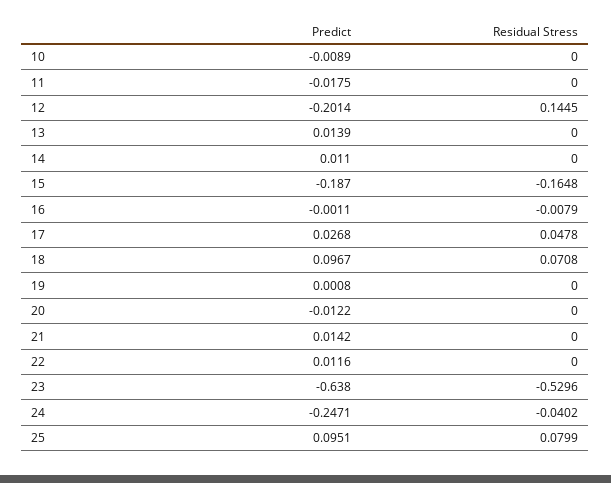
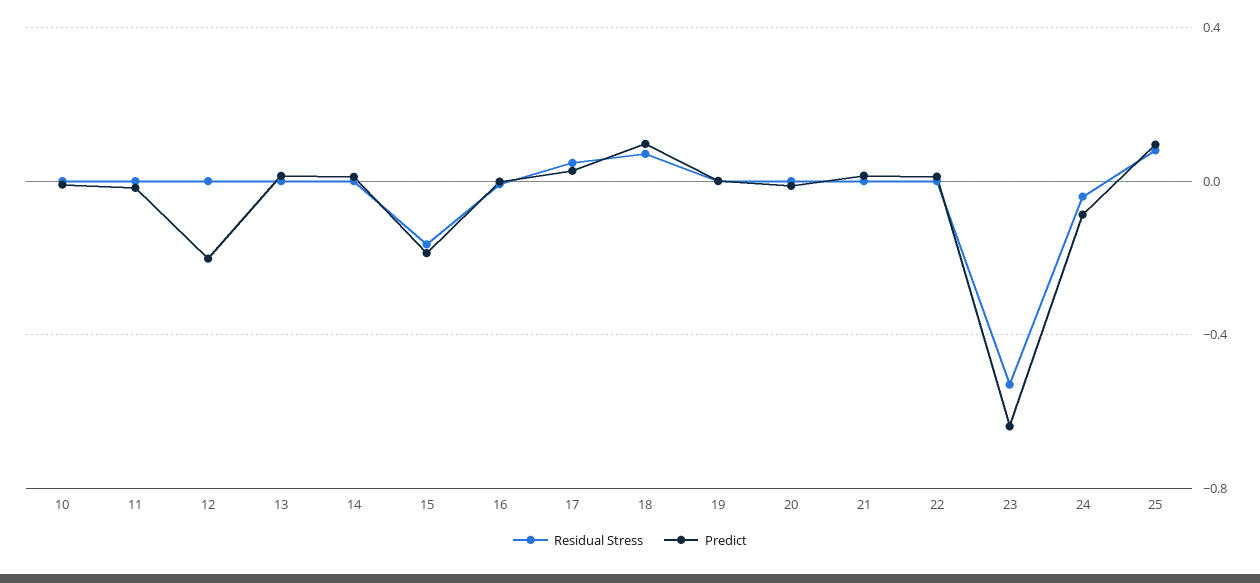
  {
    "Predict": {
      "10": -0.0089,
      "11": -0.0175,
      "12": -0.2014,
      "13": 0.0139,
      "14": 0.011,
      "15": -0.187,
      "16": -0.0011,
      "17": 0.0268,
      "18": 0.0967,
      "19": 0.0008,
      "20": -0.0122,
      "21": 0.0142,
      "22": 0.0116,
      "23": -0.638,
-     "24": -0.2471,
+     "24": -0.1,
      "25": 0.0951
    },
    "Residual Stress": {
      "10": 0,
      "11": 0,
-     "12": 0.1445,
+     "12": 0,
      "13": 0,
      "14": 0,
      "15": -0.1648,
      "16": -0.0079,
      "17": 0.0478,
      "18": 0.0708,
      "19": 0,
      "20": 0,
      "21": 0,
      "22": 0,
      "23": -0.5296,
      "24": -0.0402,
      "25": 0.0799
    }
  }

